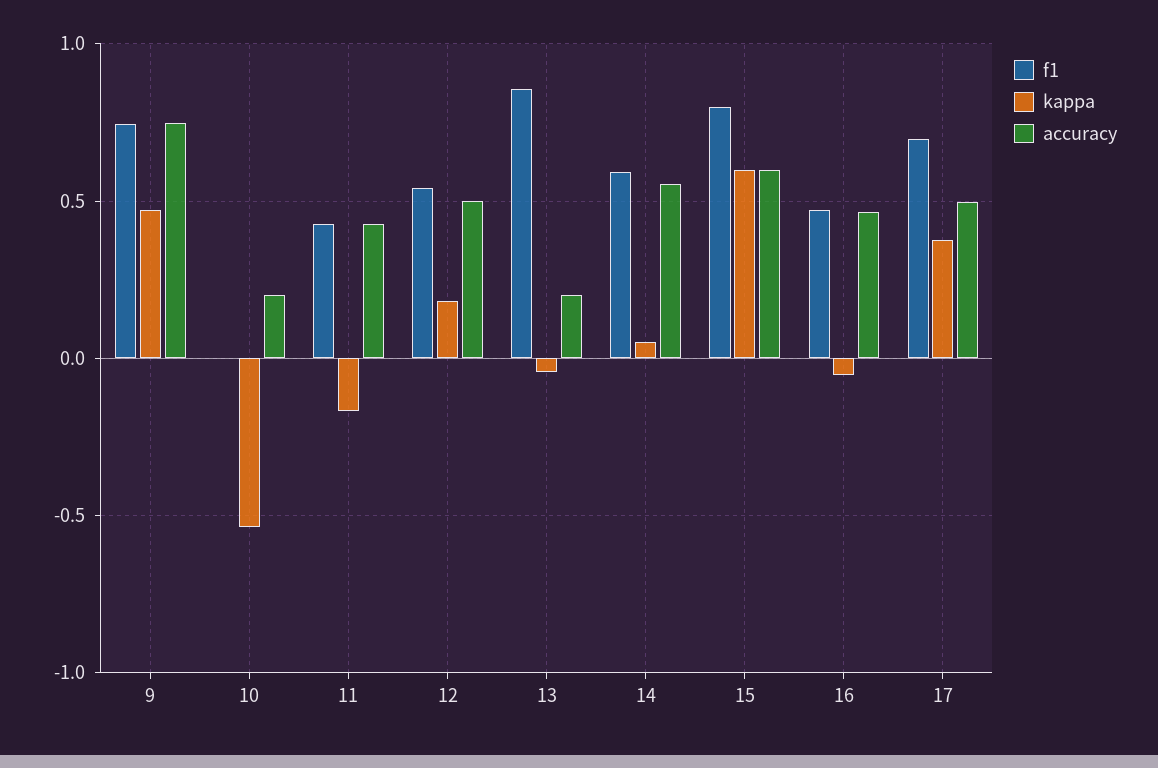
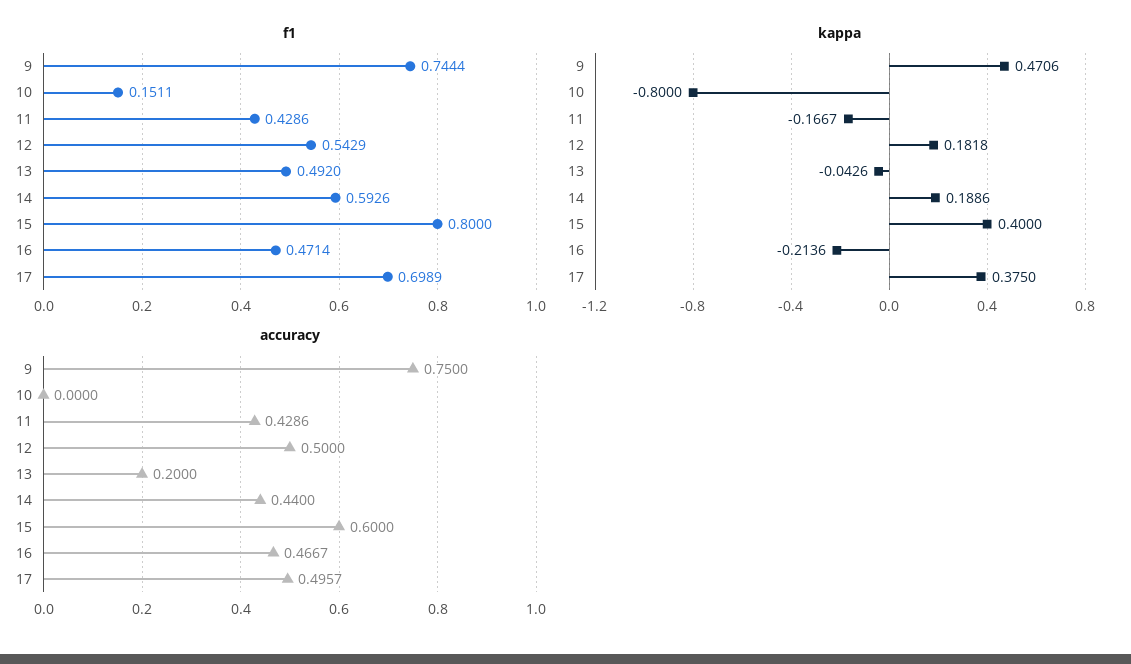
  {
    "f1": {
      "9": 0.7444,
-     "10": 0,
+     "10": 0.1511,
      "11": 0.4286,
      "12": 0.5429,
-     "13": 0.85,
+     "13": 0.492,
      "14": 0.5926,
      "15": 0.8,
      "16": 0.4714,
      "17": 0.6989
    },
    "kappa": {
      "9": 0.4706,
-     "10": -0.55,
+     "10": -0.8,
      "11": -0.1667,
      "12": 0.1818,
      "13": -0.0426,
-     "14": 0.05,
+     "14": 0.1886,
-     "15": 0.6,
+     "15": 0.4,
-     "16": -0.05,
+     "16": -0.2136,
      "17": 0.375
    },
    "accuracy": {
      "9": 0.75,
-     "10": 0.2,
+     "10": 0,
      "11": 0.4286,
      "12": 0.5,
      "13": 0.2,
-     "14": 0.55,
+     "14": 0.44,
      "15": 0.6,
      "16": 0.4667,
      "17": 0.4957
    }
  }

